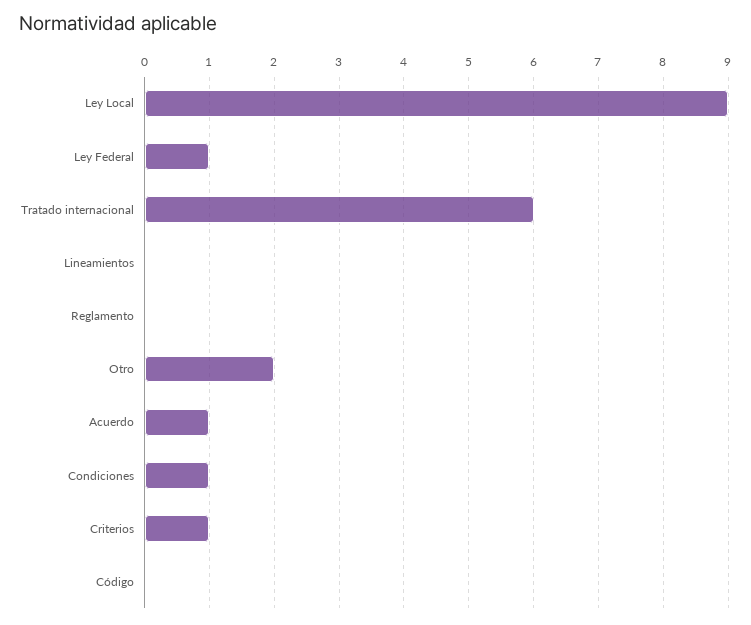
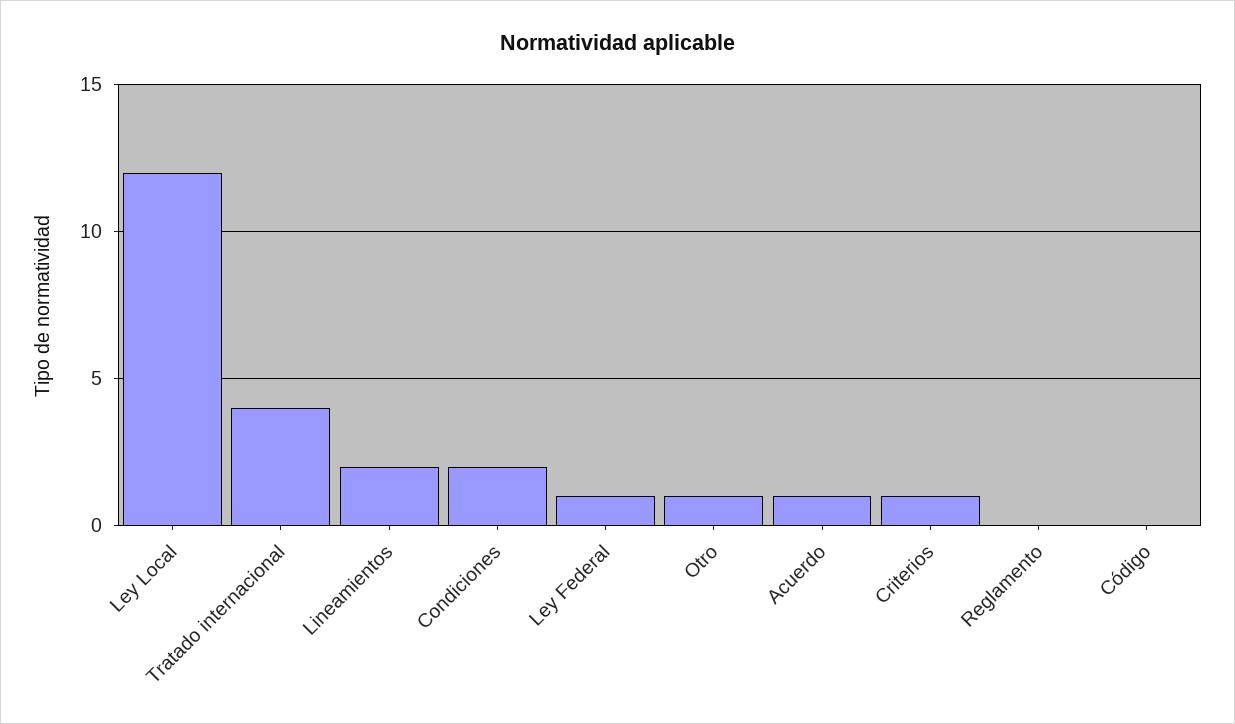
  {
-   "Ley Local": 9,
+   "Ley Local": 12,
    "Ley Federal": 1,
-   "Tratado internacional": 6,
+   "Tratado internacional": 4,
-   "Lineamientos": 0,
+   "Lineamientos": 2,
    "Reglamento": 0,
-   "Otro": 2,
+   "Otro": 1,
    "Acuerdo": 1,
-   "Condiciones": 1,
+   "Condiciones": 2,
    "Criterios": 1,
    "Código": 0
  }

